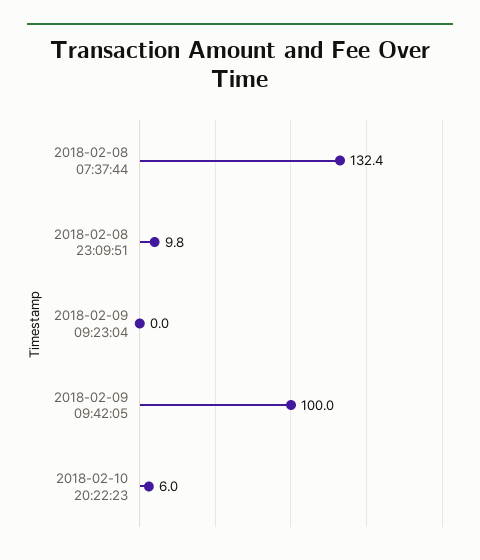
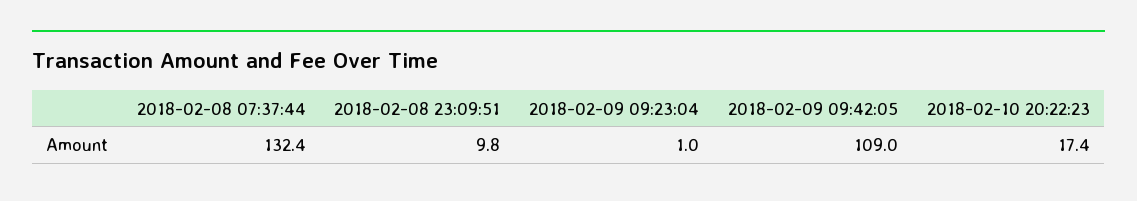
  {
    "2018-02-08 07:37:44": 132.4,
    "2018-02-08 23:09:51": 9.8,
-   "2018-02-09 09:23:04": 0,
+   "2018-02-09 09:23:04": 1,
-   "2018-02-09 09:42:05": 100,
+   "2018-02-09 09:42:05": 109,
-   "2018-02-10 20:22:23": 6
+   "2018-02-10 20:22:23": 17.4
  }

